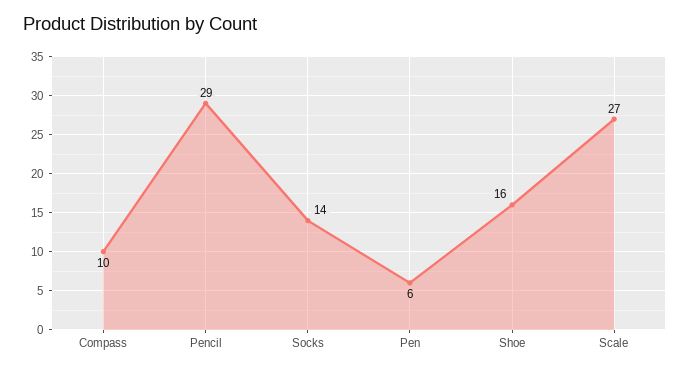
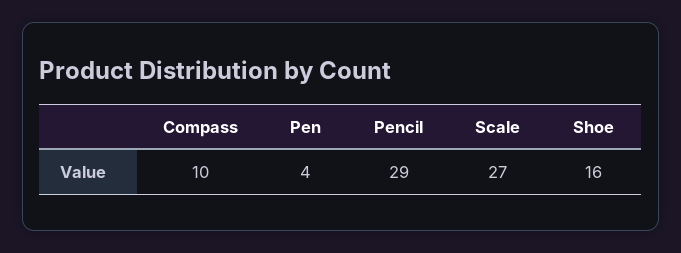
  {
    "Compass": 10,
    "Pencil": 29,
-   "Socks": 14,
-   "Pen": 6,
+   "Pen": 4,
    "Shoe": 16,
    "Scale": 27
  }

